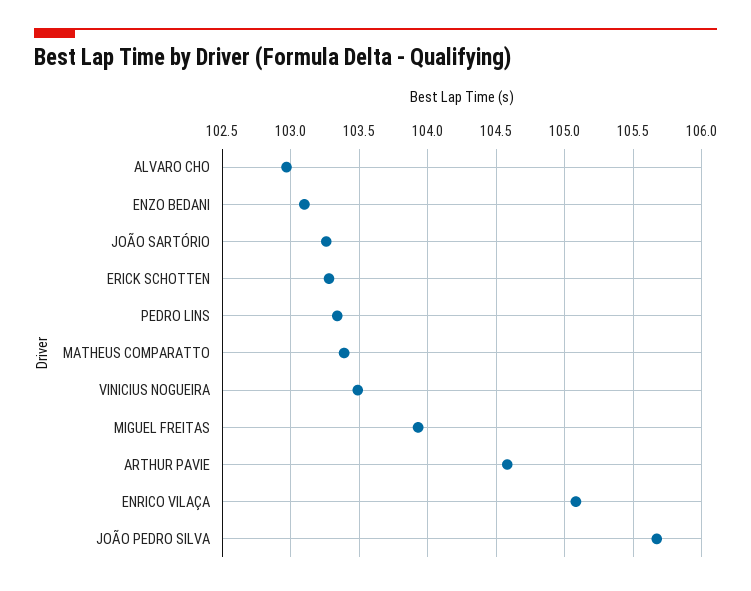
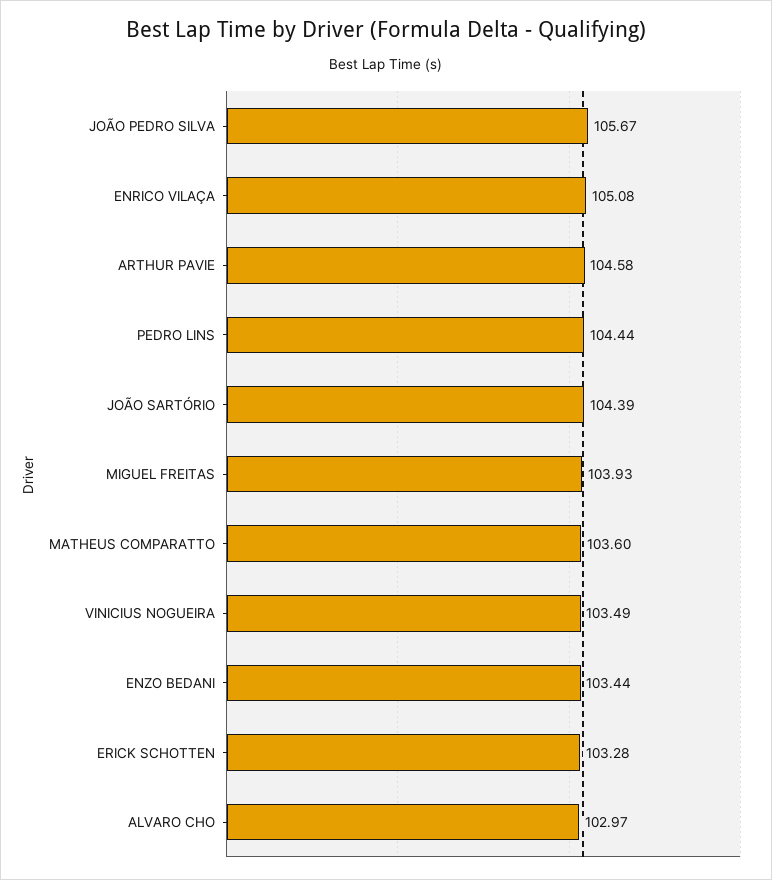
  {
    "ALVARO CHO": 102.97,
-   "ENZO BEDANI": 103.1,
+   "ENZO BEDANI": 103.44,
-   "JOÃO SARTÓRIO": 103.25,
+   "JOÃO SARTÓRIO": 104.39,
    "ERICK SCHOTTEN": 103.28,
-   "PEDRO LINS": 103.35,
+   "PEDRO LINS": 104.44,
-   "MATHEUS COMPARATTO": 103.4,
+   "MATHEUS COMPARATTO": 103.6,
    "VINICIUS NOGUEIRA": 103.49,
    "MIGUEL FREITAS": 103.93,
    "ARTHUR PAVIE": 104.58,
    "ENRICO VILAÇA": 105.08,
    "JOÃO PEDRO SILVA": 105.67
  }

